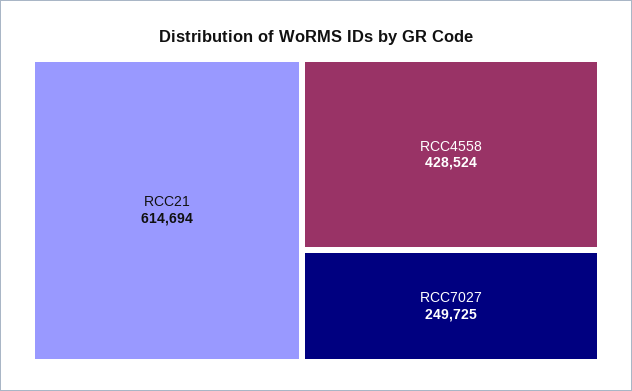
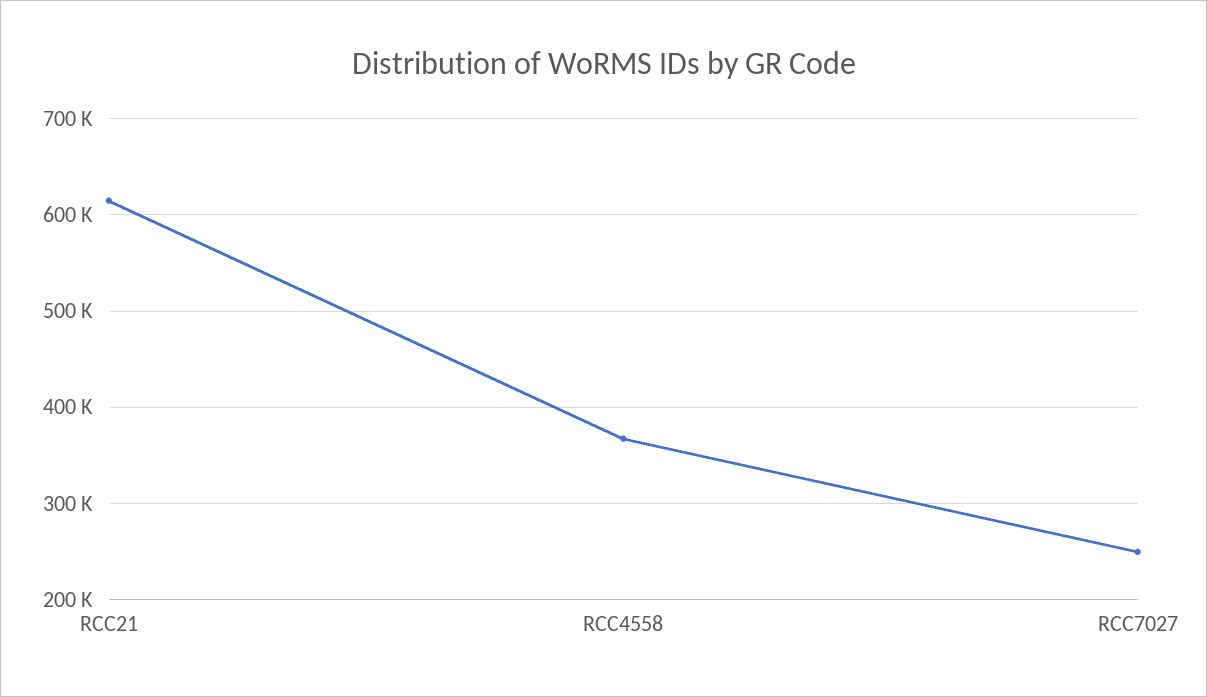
  {
    "RCC21": 614694,
-   "RCC4558": 428524,
+   "RCC4558": 370000,
    "RCC7027": 249725
  }

